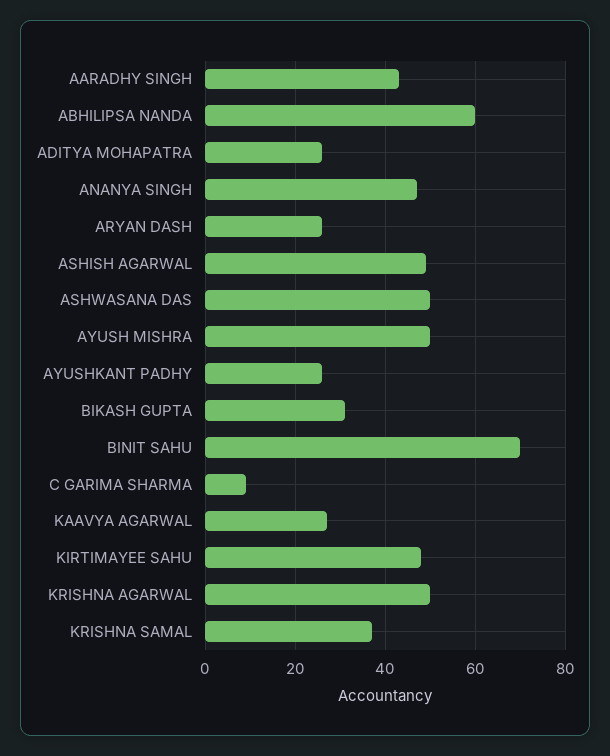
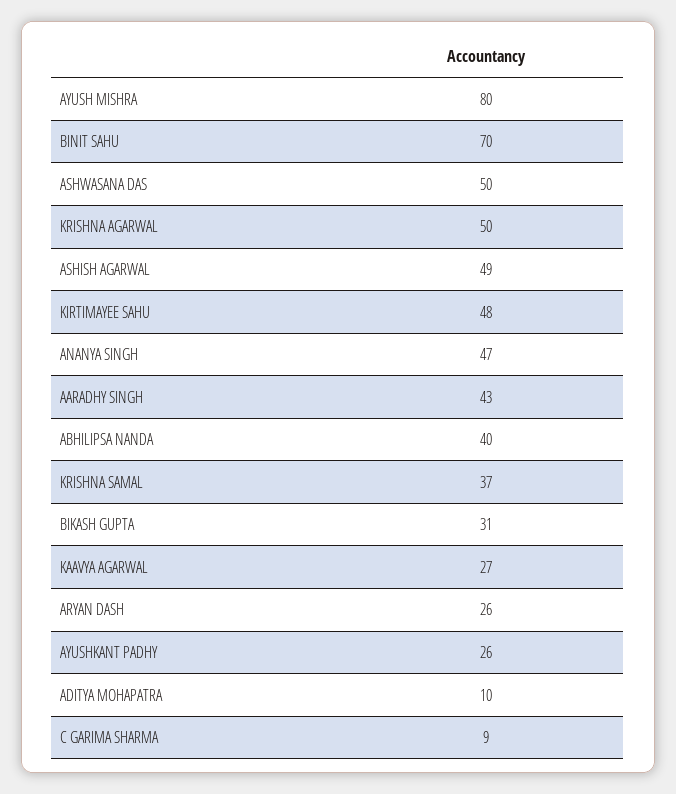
  {
    "AARADHY SINGH": 43,
-   "ABHILIPSA NANDA": 60,
+   "ABHILIPSA NANDA": 40,
-   "ADITYA MOHAPATRA": 25,
+   "ADITYA MOHAPATRA": 10,
    "ANANYA SINGH": 47,
    "ARYAN DASH": 26,
    "ASHISH AGARWAL": 49,
    "ASHWASANA DAS": 50,
-   "AYUSH MISHRA": 50,
+   "AYUSH MISHRA": 80,
    "AYUSHKANT PADHY": 26,
    "BIKASH GUPTA": 31,
    "BINIT SAHU": 70,
    "C GARIMA SHARMA": 9,
    "KAAVYA AGARWAL": 27,
    "KIRTIMAYEE SAHU": 48,
    "KRISHNA AGARWAL": 50,
    "KRISHNA SAMAL": 37
  }

